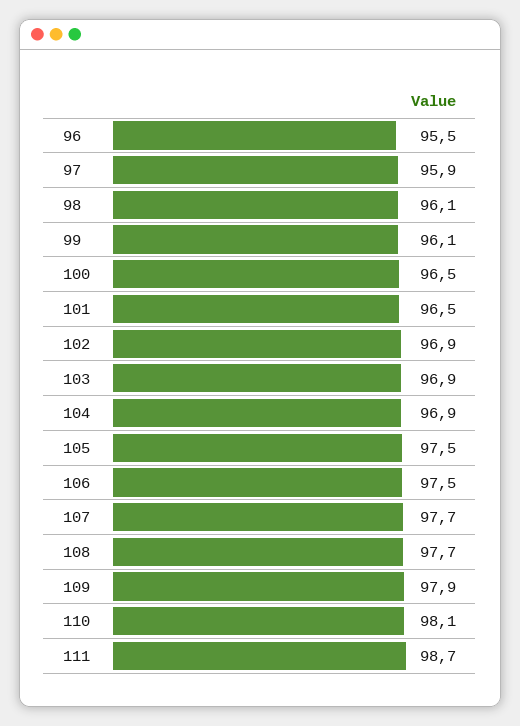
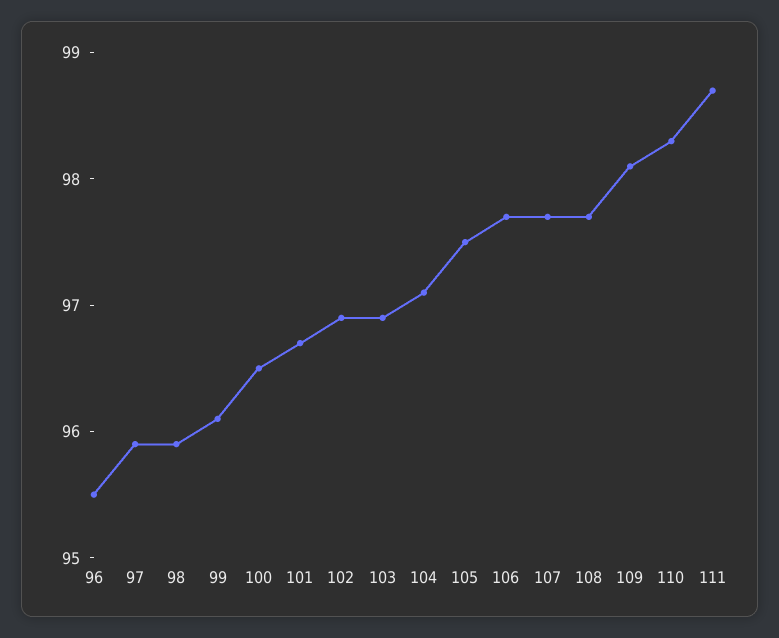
  {
    "96": 95.5,
    "97": 95.9,
-   "98": 96.1,
+   "98": 95.9,
    "99": 96.1,
    "100": 96.5,
-   "101": 96.5,
+   "101": 96.7,
    "102": 96.9,
    "103": 96.9,
-   "104": 96.9,
+   "104": 97.1,
    "105": 97.5,
-   "106": 97.5,
+   "106": 97.7,
    "107": 97.7,
    "108": 97.7,
-   "109": 97.9,
+   "109": 98.1,
-   "110": 98.1,
+   "110": 98.3,
    "111": 98.7
  }

